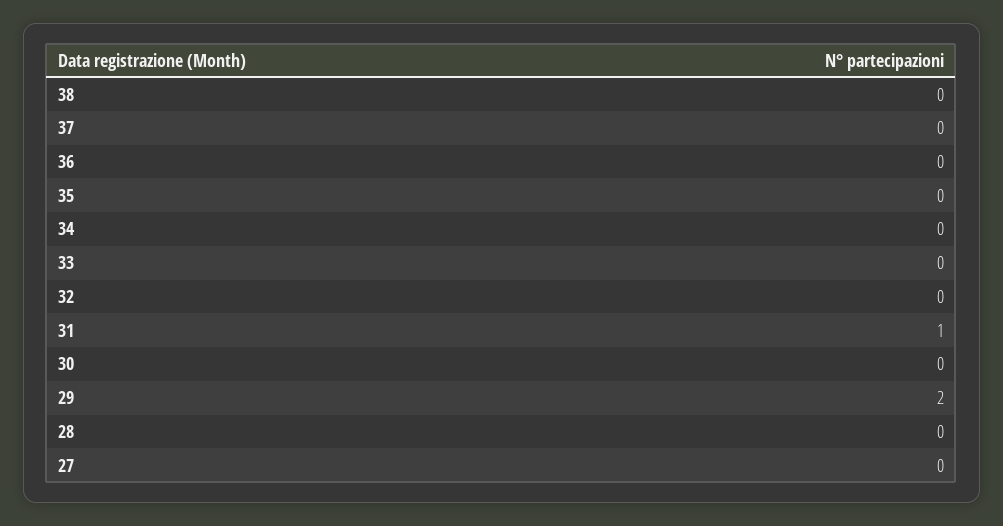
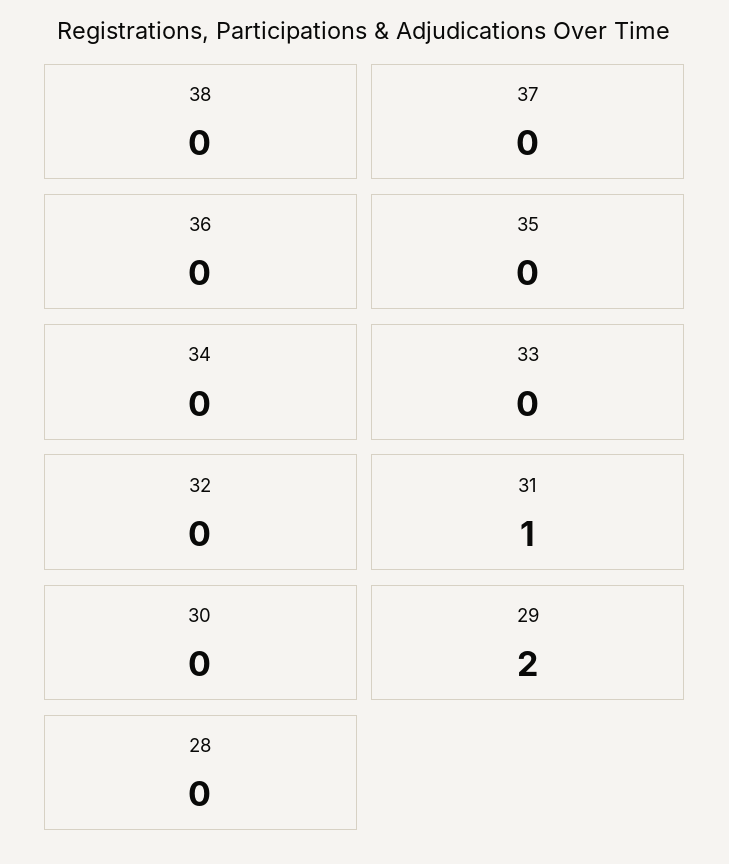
  {
    "38": 0,
    "37": 0,
    "36": 0,
    "35": 0,
    "34": 0,
    "33": 0,
    "32": 0,
    "31": 1,
    "30": 0,
    "29": 2,
-   "28": 0,
+   "28": 0
-   "27": 0
  }

